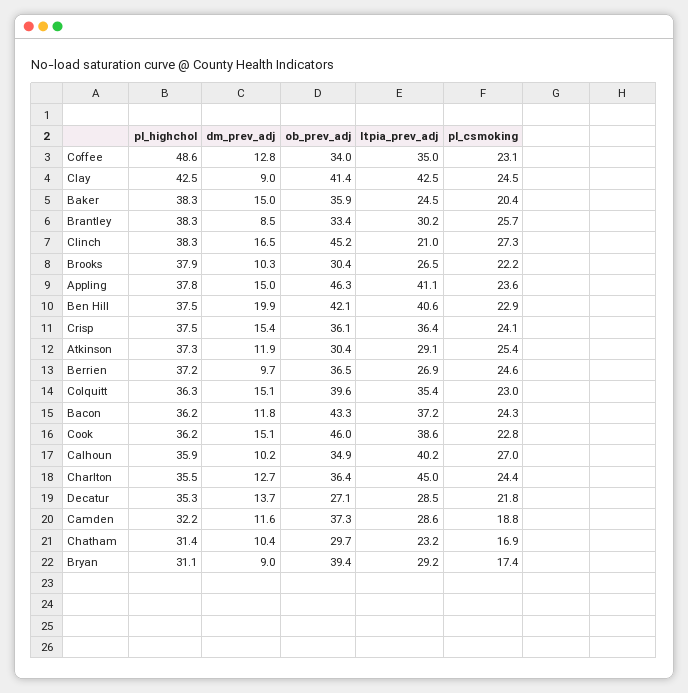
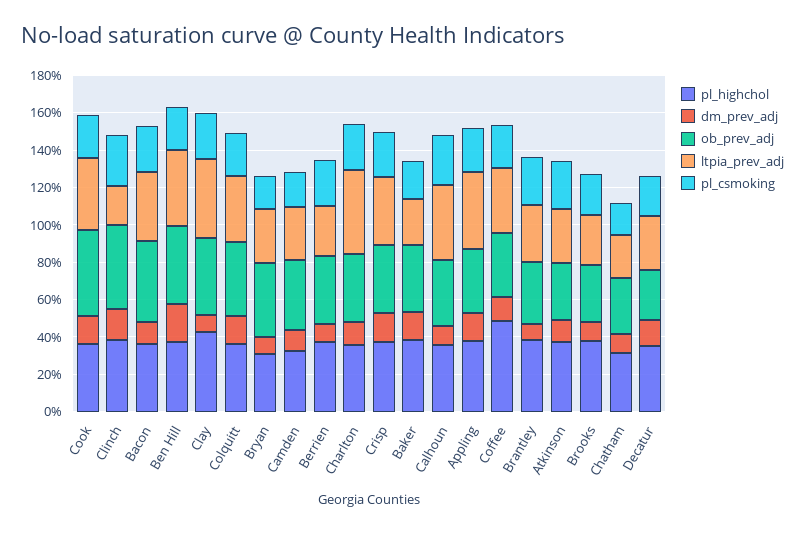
  {
    "pl_highchol": {
      "Coffee": 48.6,
      "Clay": 42.5,
      "Baker": 38.3,
      "Brantley": 38.3,
      "Clinch": 38.3,
      "Brooks": 37.9,
      "Appling": 37.8,
      "Ben Hill": 37.5,
      "Crisp": 37.5,
      "Atkinson": 37.3,
      "Berrien": 37.2,
      "Colquitt": 36.3,
      "Bacon": 36.2,
      "Cook": 36.2,
      "Calhoun": 35.9,
      "Charlton": 35.5,
      "Decatur": 35.3,
      "Camden": 32.2,
      "Chatham": 31.4,
      "Bryan": 31.1
    },
    "dm_prev_adj": {
      "Coffee": 12.8,
      "Clay": 9,
      "Baker": 15,
      "Brantley": 8.5,
      "Clinch": 16.5,
      "Brooks": 10.3,
      "Appling": 15,
      "Ben Hill": 19.9,
      "Crisp": 15.4,
      "Atkinson": 11.9,
      "Berrien": 9.7,
      "Colquitt": 15.1,
      "Bacon": 11.8,
      "Cook": 15.1,
      "Calhoun": 10.2,
      "Charlton": 12.7,
      "Decatur": 13.7,
      "Camden": 11.6,
      "Chatham": 10.4,
      "Bryan": 9
    },
    "ob_prev_adj": {
      "Coffee": 34,
      "Clay": 41.4,
      "Baker": 35.9,
      "Brantley": 33.4,
      "Clinch": 45.2,
      "Brooks": 30.4,
-     "Appling": 46.3,
+     "Appling": 35,
      "Ben Hill": 42.1,
      "Crisp": 36.1,
      "Atkinson": 30.4,
      "Berrien": 36.5,
      "Colquitt": 39.6,
      "Bacon": 43.3,
      "Cook": 46,
      "Calhoun": 34.9,
      "Charlton": 36.4,
      "Decatur": 27.1,
      "Camden": 37.3,
      "Chatham": 29.7,
      "Bryan": 39.4
    },
    "ltpia_prev_adj": {
      "Coffee": 35,
      "Clay": 42.5,
      "Baker": 24.5,
      "Brantley": 30.2,
      "Clinch": 21,
      "Brooks": 26.5,
      "Appling": 41.1,
      "Ben Hill": 40.6,
      "Crisp": 36.4,
      "Atkinson": 29.1,
      "Berrien": 26.9,
      "Colquitt": 35.4,
      "Bacon": 37.2,
      "Cook": 38.6,
      "Calhoun": 40.2,
      "Charlton": 45,
      "Decatur": 28.5,
      "Camden": 28.6,
      "Chatham": 23.2,
      "Bryan": 29.2
    },
    "pl_csmoking": {
      "Coffee": 23.1,
      "Clay": 24.5,
      "Baker": 20.4,
      "Brantley": 25.7,
      "Clinch": 27.3,
      "Brooks": 22.2,
      "Appling": 23.6,
      "Ben Hill": 22.9,
      "Crisp": 24.1,
      "Atkinson": 25.4,
      "Berrien": 24.6,
      "Colquitt": 23,
      "Bacon": 24.3,
      "Cook": 22.8,
      "Calhoun": 27,
      "Charlton": 24.4,
      "Decatur": 21.8,
      "Camden": 18.8,
      "Chatham": 16.9,
      "Bryan": 17.4
    }
  }

